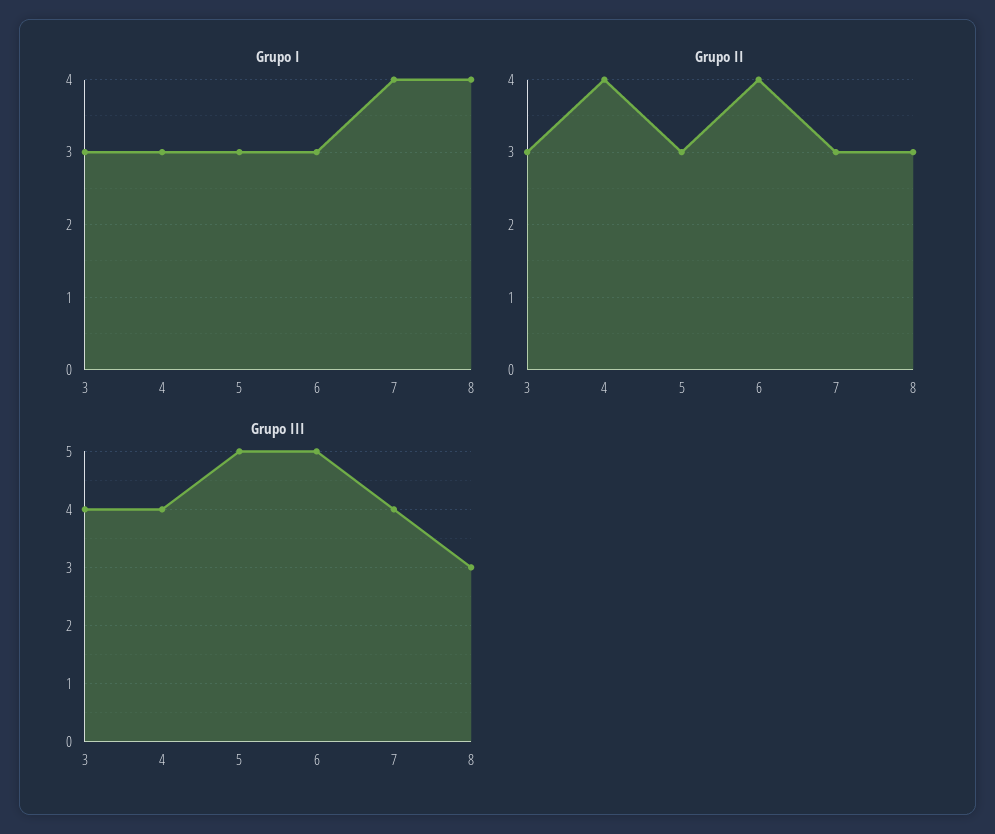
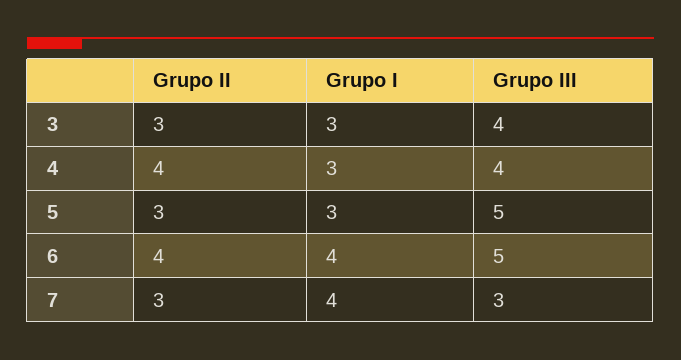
  {
    "Grupo I": {
      "3": 3,
      "4": 3,
      "5": 3,
-     "6": 3,
+     "6": 4,
-     "7": 4,
+     "7": 4
-     "8": 4
    },
    "Grupo II": {
      "3": 3,
      "4": 4,
      "5": 3,
      "6": 4,
-     "7": 3,
+     "7": 3
-     "8": 3
    },
    "Grupo III": {
      "3": 4,
      "4": 4,
      "5": 5,
      "6": 5,
-     "7": 4,
+     "7": 3
-     "8": 3
    }
  }

